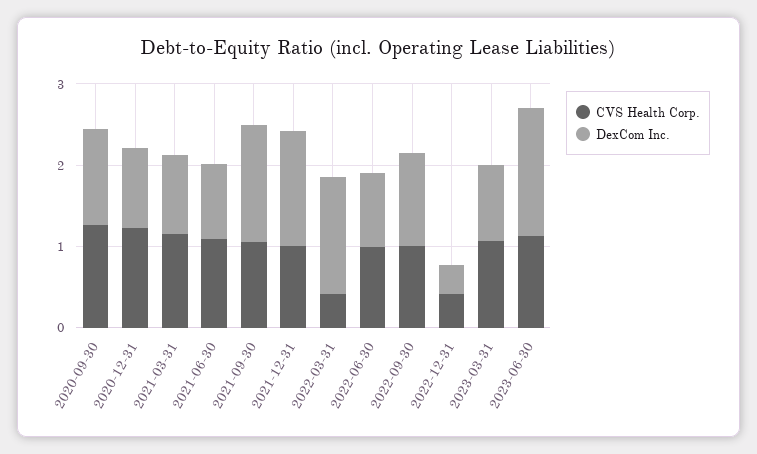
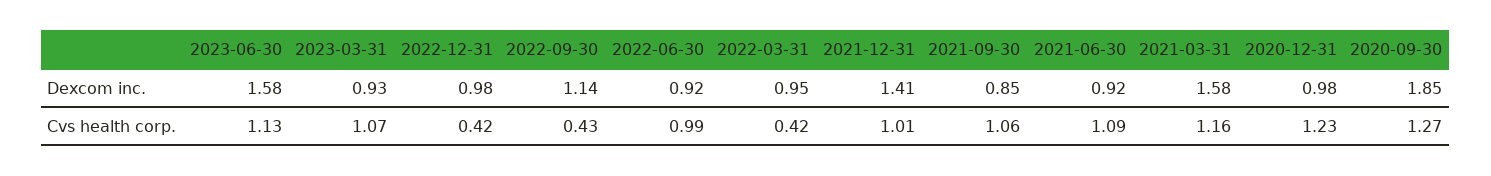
  {
    "CVS Health Corp.": {
      "2020-09-30": 1.27,
      "2020-12-31": 1.23,
      "2021-03-31": 1.16,
      "2021-06-30": 1.09,
      "2021-09-30": 1.06,
      "2021-12-31": 1.01,
      "2022-03-31": 0.42,
      "2022-06-30": 0.99,
-     "2022-09-30": 1,
+     "2022-09-30": 0.43,
      "2022-12-31": 0.42,
      "2023-03-31": 1.07,
      "2023-06-30": 1.13
    },
    "DexCom Inc.": {
-     "2020-09-30": 1.2,
+     "2020-09-30": 1.85,
      "2020-12-31": 0.98,
-     "2021-03-31": 1,
+     "2021-03-31": 1.58,
      "2021-06-30": 0.92,
-     "2021-09-30": 1.4,
+     "2021-09-30": 0.85,
      "2021-12-31": 1.41,
-     "2022-03-31": 1.4,
+     "2022-03-31": 0.95,
      "2022-06-30": 0.92,
      "2022-09-30": 1.14,
-     "2022-12-31": 0.4,
+     "2022-12-31": 0.98,
      "2023-03-31": 0.93,
      "2023-06-30": 1.58
    }
  }

